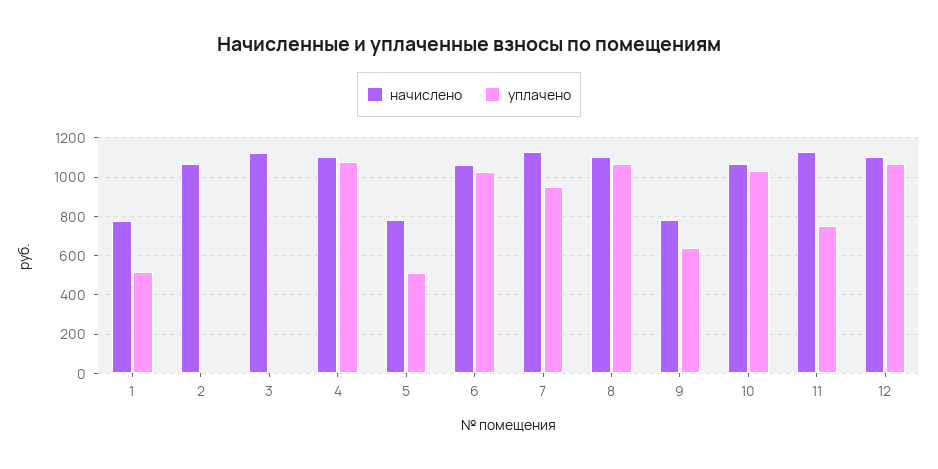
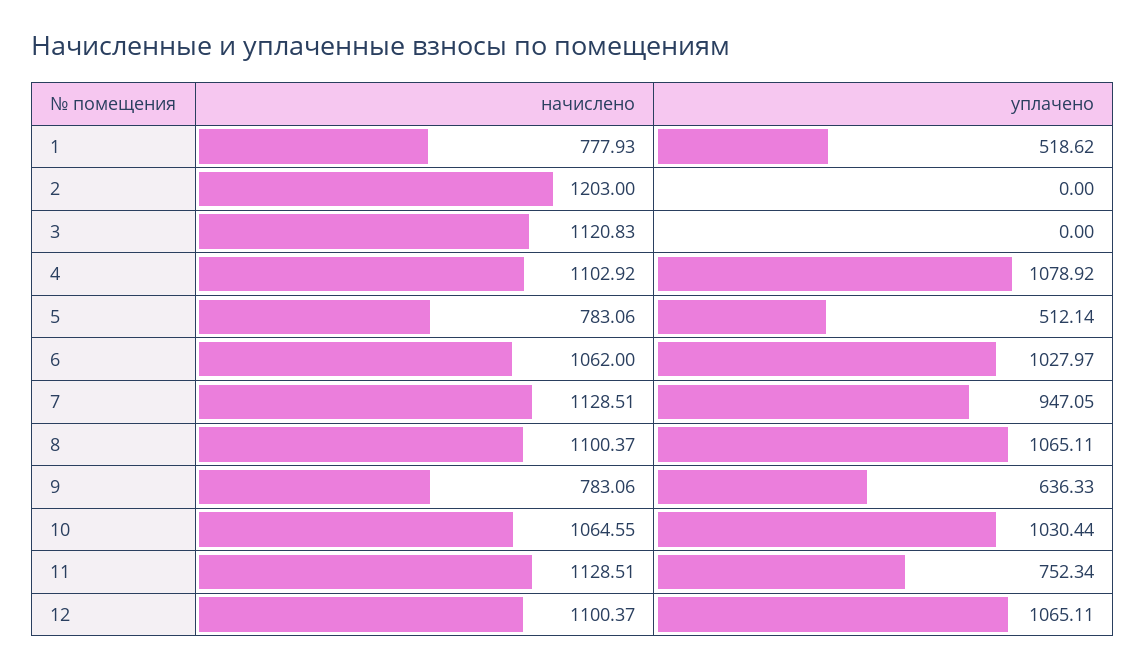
  {
    "начислено": {
      "1": 777.93,
-     "2": 1050,
+     "2": 1203,
      "3": 1120.83,
      "4": 1102.92,
      "5": 783.06,
      "6": 1062,
      "7": 1128.51,
      "8": 1100.37,
      "9": 783.06,
      "10": 1064.55,
      "11": 1128.51,
      "12": 1100.37
    },
    "уплачено": {
      "1": 518.62,
      "2": 0,
      "3": 0,
      "4": 1078.92,
      "5": 512.14,
      "6": 1027.97,
      "7": 947.05,
      "8": 1065.11,
      "9": 636.33,
      "10": 1030.44,
      "11": 752.34,
      "12": 1065.11
    }
  }

